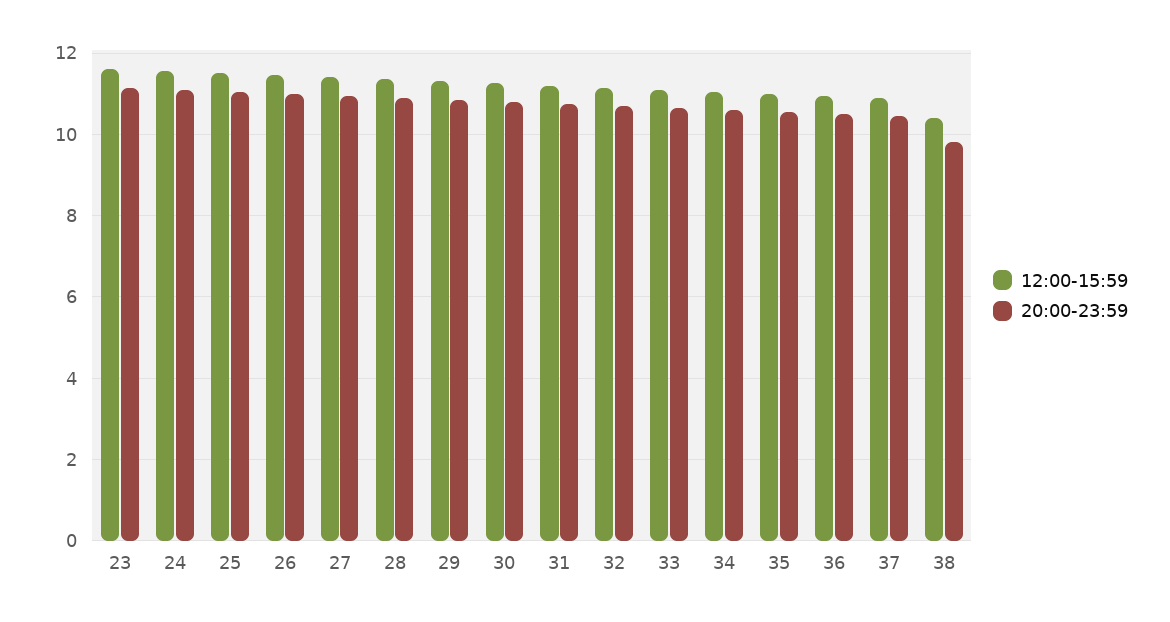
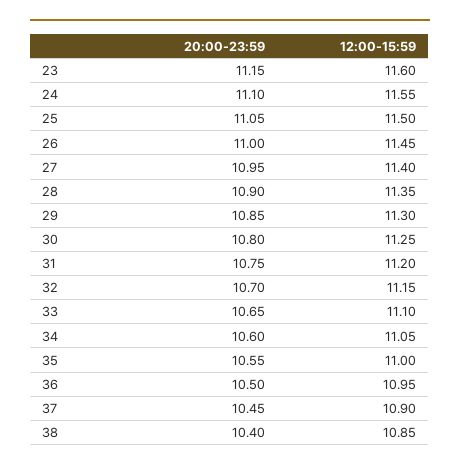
  {
    "12:00-15:59": {
      "23": 11.6,
      "24": 11.55,
      "25": 11.5,
      "26": 11.45,
      "27": 11.4,
      "28": 11.35,
      "29": 11.3,
      "30": 11.25,
      "31": 11.2,
      "32": 11.15,
      "33": 11.1,
      "34": 11.05,
      "35": 11,
      "36": 10.95,
      "37": 10.9,
-     "38": 10.4
+     "38": 10.85
    },
    "20:00-23:59": {
      "23": 11.15,
      "24": 11.1,
      "25": 11.05,
      "26": 11,
      "27": 10.95,
      "28": 10.9,
      "29": 10.85,
      "30": 10.8,
      "31": 10.75,
      "32": 10.7,
      "33": 10.65,
      "34": 10.6,
      "35": 10.55,
      "36": 10.5,
      "37": 10.45,
-     "38": 9.8
+     "38": 10.4
    }
  }

